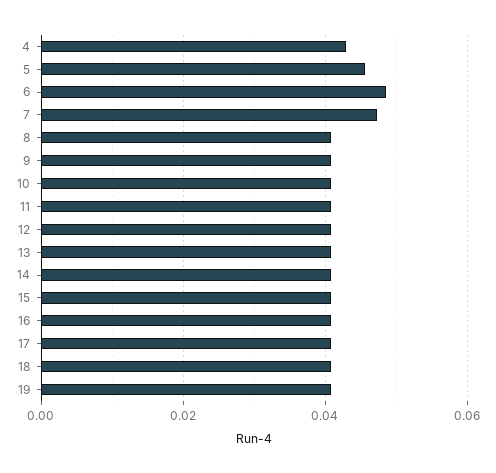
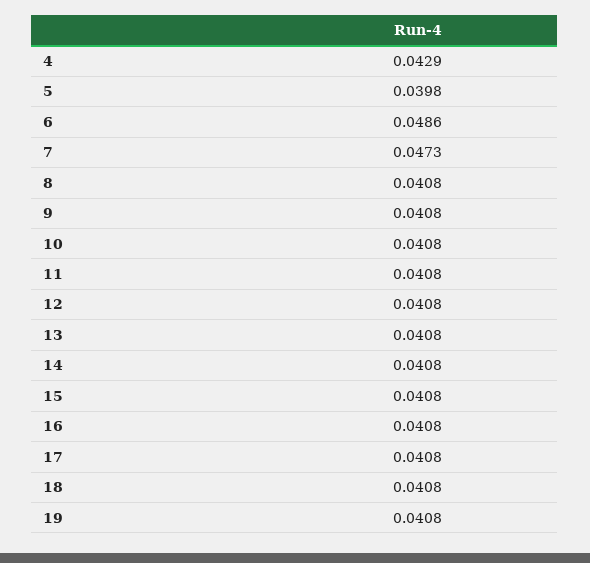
  {
    "4": 0.0429,
-   "5": 0.046,
+   "5": 0.0398,
    "6": 0.0486,
    "7": 0.0473,
    "8": 0.0408,
    "9": 0.0408,
    "10": 0.0408,
    "11": 0.0408,
    "12": 0.0408,
    "13": 0.0408,
    "14": 0.0408,
    "15": 0.0408,
    "16": 0.0408,
    "17": 0.0408,
    "18": 0.0408,
    "19": 0.0408
  }

